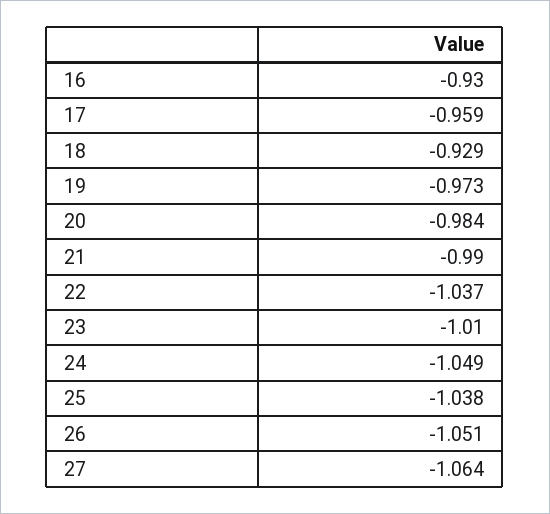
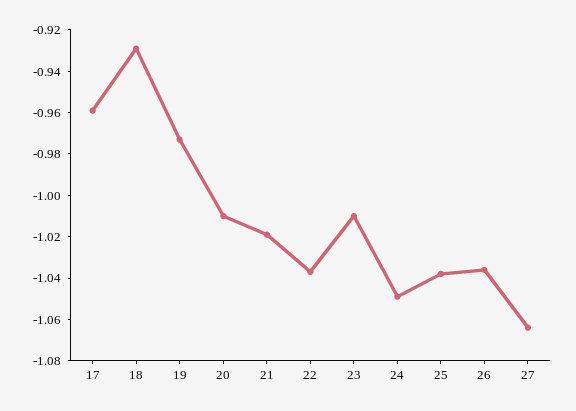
  {
-   "16": -0.93,
    "17": -0.959,
    "18": -0.929,
    "19": -0.973,
-   "20": -0.984,
+   "20": -1.01,
-   "21": -0.99,
+   "21": -1.02,
    "22": -1.037,
    "23": -1.01,
    "24": -1.049,
    "25": -1.038,
-   "26": -1.051,
+   "26": -1.035,
    "27": -1.064
  }

